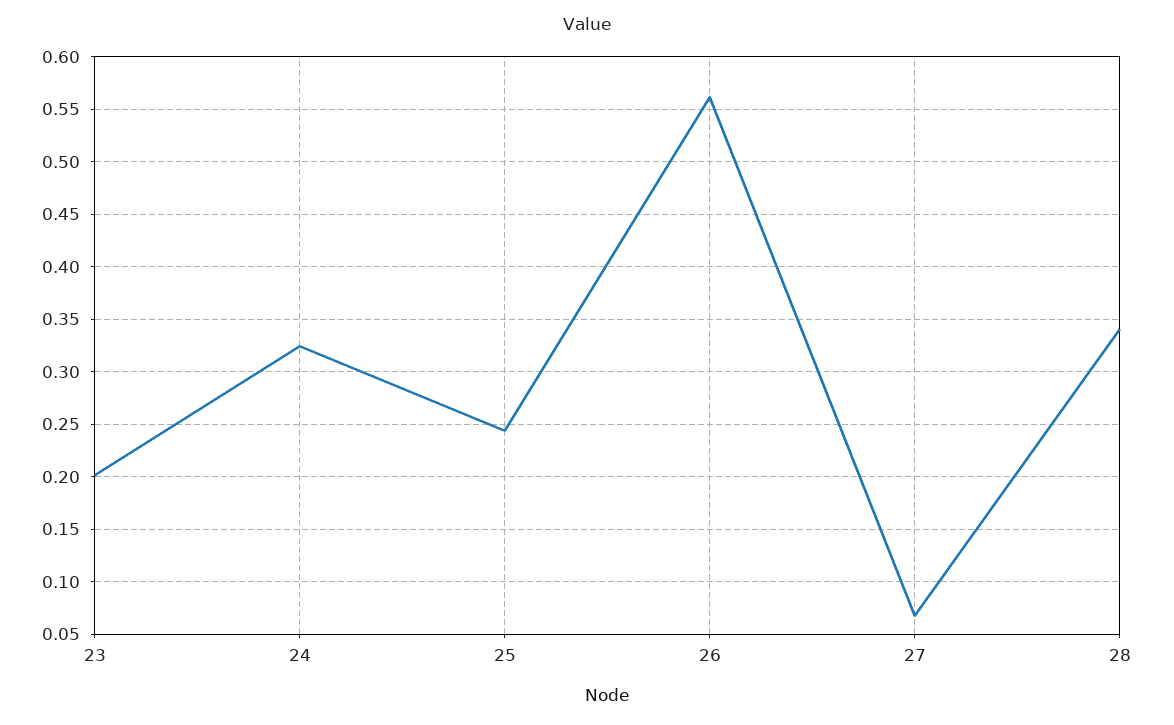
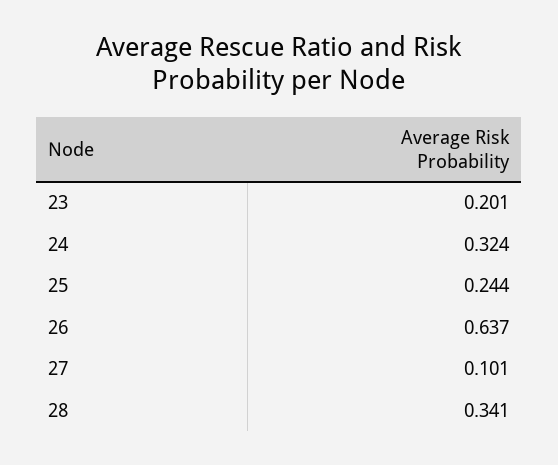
  {
    "23": 0.201,
    "24": 0.324,
    "25": 0.244,
-   "26": 0.56,
+   "26": 0.637,
-   "27": 0.07,
+   "27": 0.101,
    "28": 0.341
  }

